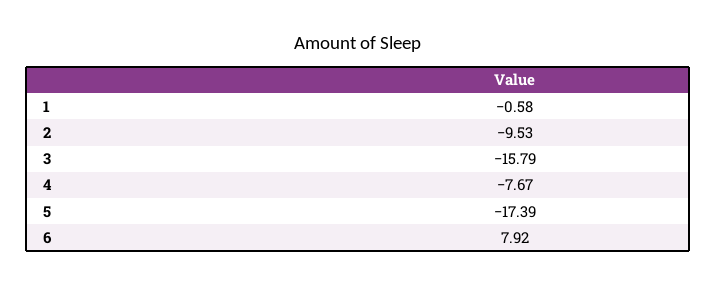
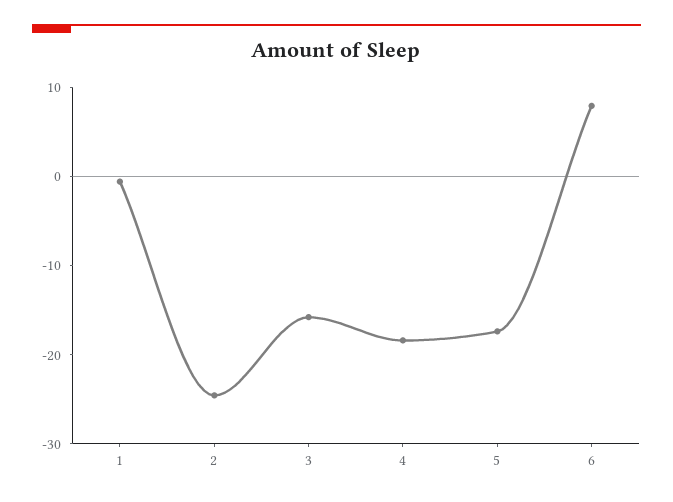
  {
    "1": -0.58,
-   "2": -9.53,
+   "2": -24,
    "3": -15.79,
-   "4": -7.67,
+   "4": -18,
    "5": -17.39,
    "6": 7.92
  }

